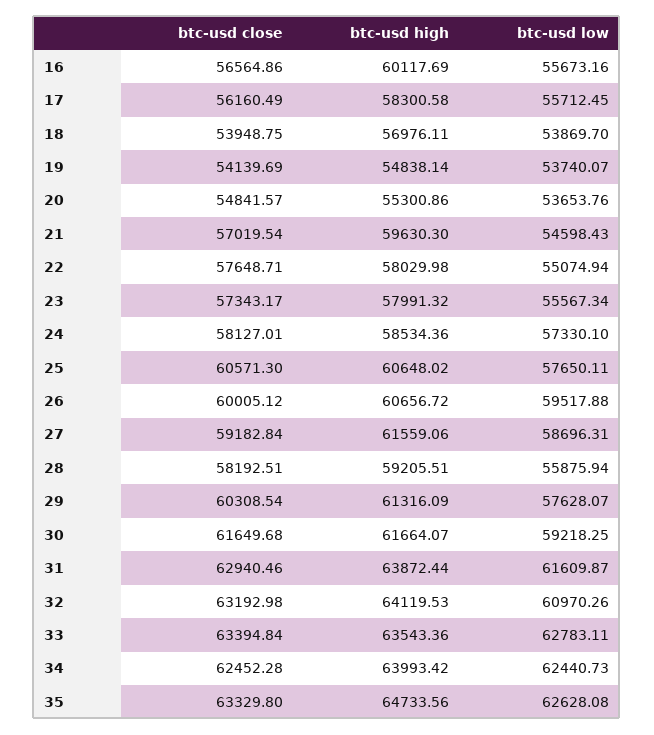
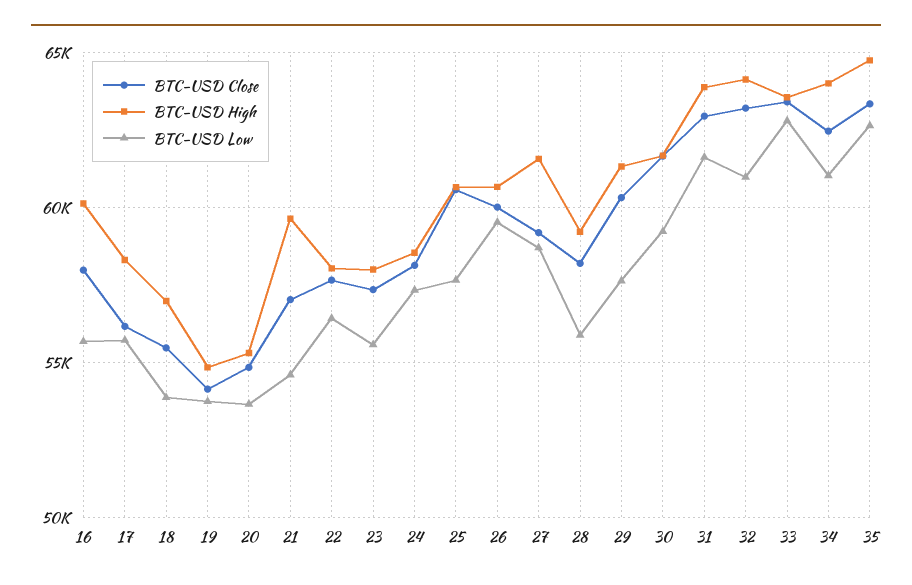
  {
    "btc-usd close": {
-     "16": 56564.86,
+     "16": 58000,
      "17": 56160.49,
-     "18": 53948.75,
+     "18": 55500,
      "19": 54139.69,
      "20": 54841.57,
      "21": 57019.54,
      "22": 57648.71,
      "23": 57343.17,
      "24": 58127.01,
      "25": 60571.3,
      "26": 60005.12,
      "27": 59182.84,
      "28": 58192.51,
      "29": 60308.54,
      "30": 61649.68,
      "31": 62940.46,
      "32": 63192.98,
      "33": 63394.84,
      "34": 62452.28,
      "35": 63329.8
    },
    "btc-usd high": {
      "16": 60117.69,
      "17": 58300.58,
      "18": 56976.11,
      "19": 54838.14,
      "20": 55300.86,
      "21": 59630.3,
      "22": 58029.98,
      "23": 57991.32,
      "24": 58534.36,
      "25": 60648.02,
      "26": 60656.72,
      "27": 61559.06,
      "28": 59205.51,
      "29": 61316.09,
      "30": 61664.07,
      "31": 63872.44,
      "32": 64119.53,
      "33": 63543.36,
      "34": 63993.42,
      "35": 64733.56
    },
    "btc-usd low": {
      "16": 55673.16,
      "17": 55712.45,
      "18": 53869.7,
      "19": 53740.07,
      "20": 53653.76,
      "21": 54598.43,
-     "22": 55074.94,
+     "22": 56500,
      "23": 55567.34,
      "24": 57330.1,
      "25": 57650.11,
      "26": 59517.88,
      "27": 58696.31,
      "28": 55875.94,
      "29": 57628.07,
      "30": 59218.25,
      "31": 61609.87,
      "32": 60970.26,
      "33": 62783.11,
-     "34": 62440.73,
+     "34": 61000,
      "35": 62628.08
    }
  }

